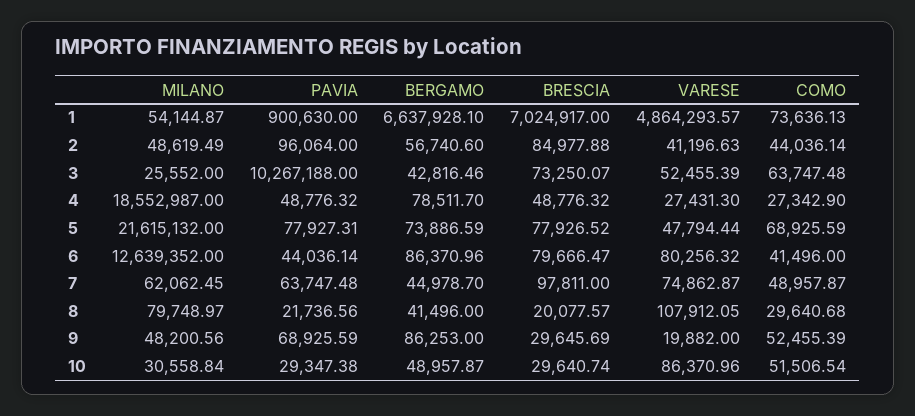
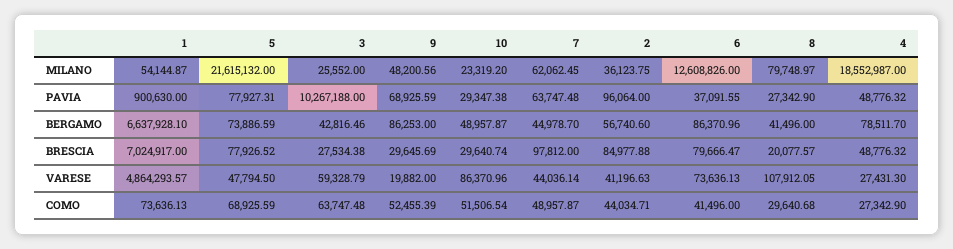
  {
    "MILANO": {
      "1": 54144.87,
-     "2": 48619.49,
+     "2": 36123.75,
      "3": 25552,
      "4": 18552987,
      "5": 21615132,
-     "6": 12639352,
+     "6": 12608826,
      "7": 62062.45,
      "8": 79748.97,
      "9": 48200.56,
-     "10": 30558.84
+     "10": 23319.2
    },
    "PAVIA": {
      "1": 900630,
      "2": 96064,
      "3": 10267188,
      "4": 48776.32,
      "5": 77927.31,
-     "6": 44036.14,
+     "6": 37091.55,
      "7": 63747.48,
-     "8": 21736.56,
+     "8": 27342.9,
      "9": 68925.59,
      "10": 29347.38
    },
    "BERGAMO": {
      "1": 6637928.1,
      "2": 56740.6,
      "3": 42816.46,
      "4": 78511.7,
      "5": 73886.59,
      "6": 86370.96,
      "7": 44978.7,
      "8": 41496,
      "9": 86253,
      "10": 48957.87
    },
    "BRESCIA": {
      "1": 7024917,
      "2": 84977.88,
-     "3": 73250.07,
+     "3": 27534.38,
      "4": 48776.32,
      "5": 77926.52,
      "6": 79666.47,
-     "7": 97811,
+     "7": 97812,
      "8": 20077.57,
      "9": 29645.69,
      "10": 29640.74
    },
    "VARESE": {
      "1": 4864293.57,
      "2": 41196.63,
-     "3": 52455.39,
+     "3": 59328.79,
      "4": 27431.3,
-     "5": 47794.44,
+     "5": 47794.5,
-     "6": 80256.32,
+     "6": 73636.13,
-     "7": 74862.87,
+     "7": 44036.14,
      "8": 107912.05,
      "9": 19882,
      "10": 86370.96
    },
    "COMO": {
      "1": 73636.13,
-     "2": 44036.14,
+     "2": 44034.71,
      "3": 63747.48,
      "4": 27342.9,
      "5": 68925.59,
      "6": 41496,
      "7": 48957.87,
      "8": 29640.68,
      "9": 52455.39,
      "10": 51506.54
    }
  }

